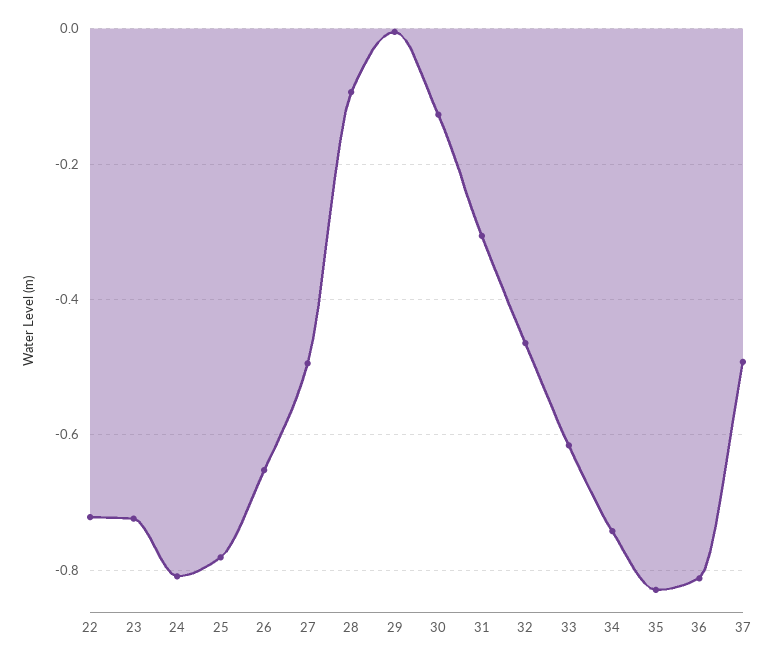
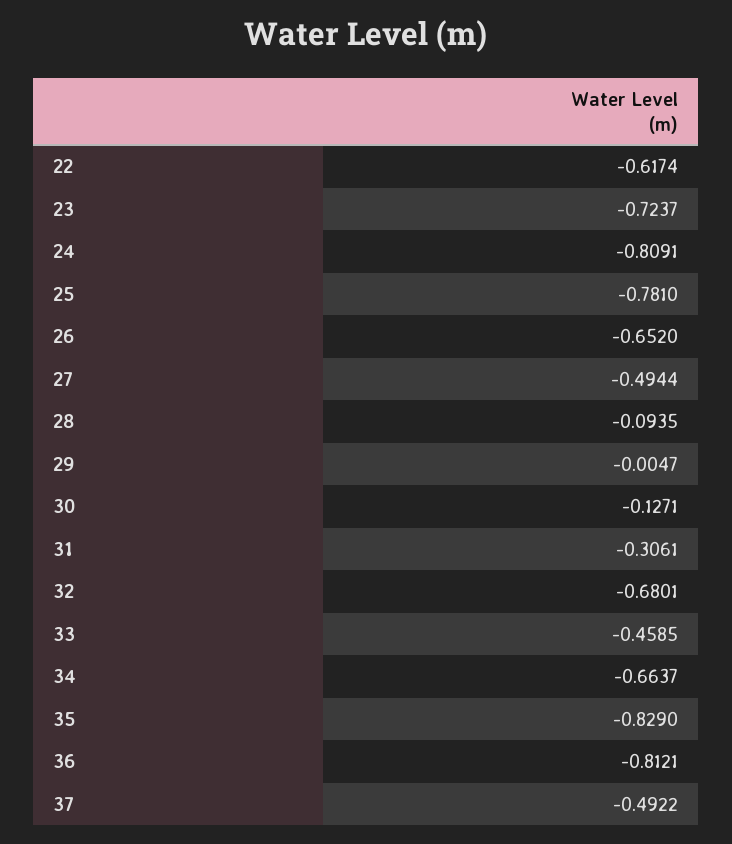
  {
-   "22": -0.72,
+   "22": -0.6174,
    "23": -0.7237,
    "24": -0.8091,
    "25": -0.781,
    "26": -0.652,
    "27": -0.4944,
    "28": -0.0935,
    "29": -0.0047,
    "30": -0.1271,
    "31": -0.3061,
-   "32": -0.46,
+   "32": -0.6801,
-   "33": -0.62,
+   "33": -0.4585,
-   "34": -0.74,
+   "34": -0.6637,
    "35": -0.829,
    "36": -0.8121,
    "37": -0.4922
  }

